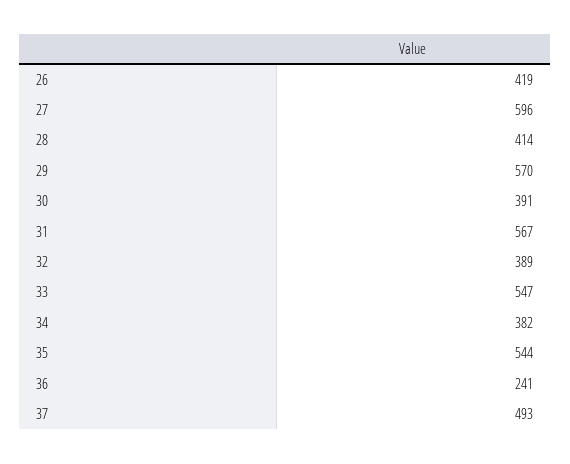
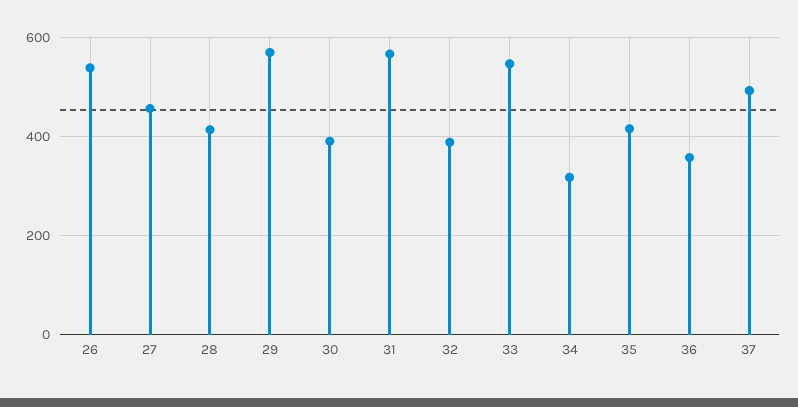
  {
-   "26": 419,
+   "26": 540,
-   "27": 596,
+   "27": 460,
    "28": 414,
    "29": 570,
    "30": 391,
    "31": 567,
    "32": 389,
    "33": 547,
-   "34": 382,
+   "34": 320,
-   "35": 544,
+   "35": 420,
-   "36": 241,
+   "36": 360,
    "37": 493
  }

